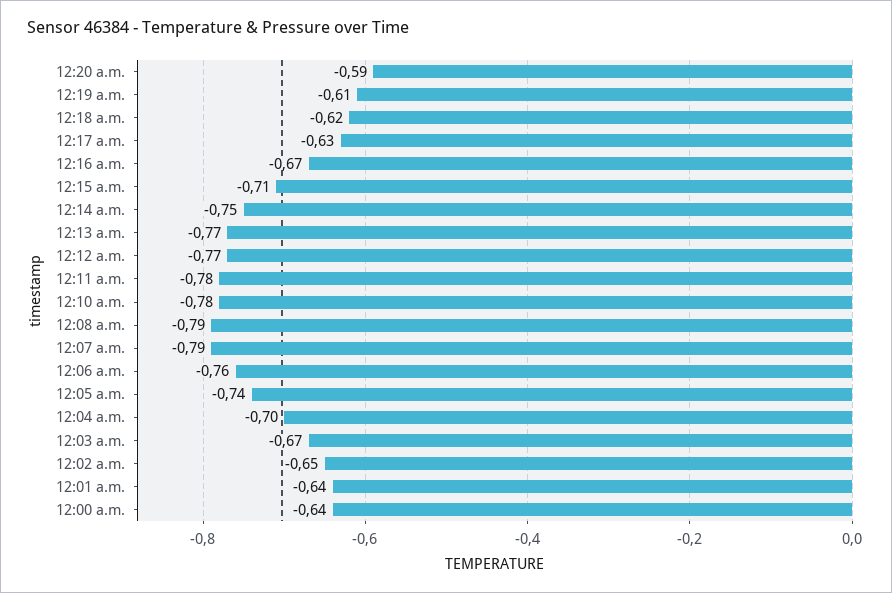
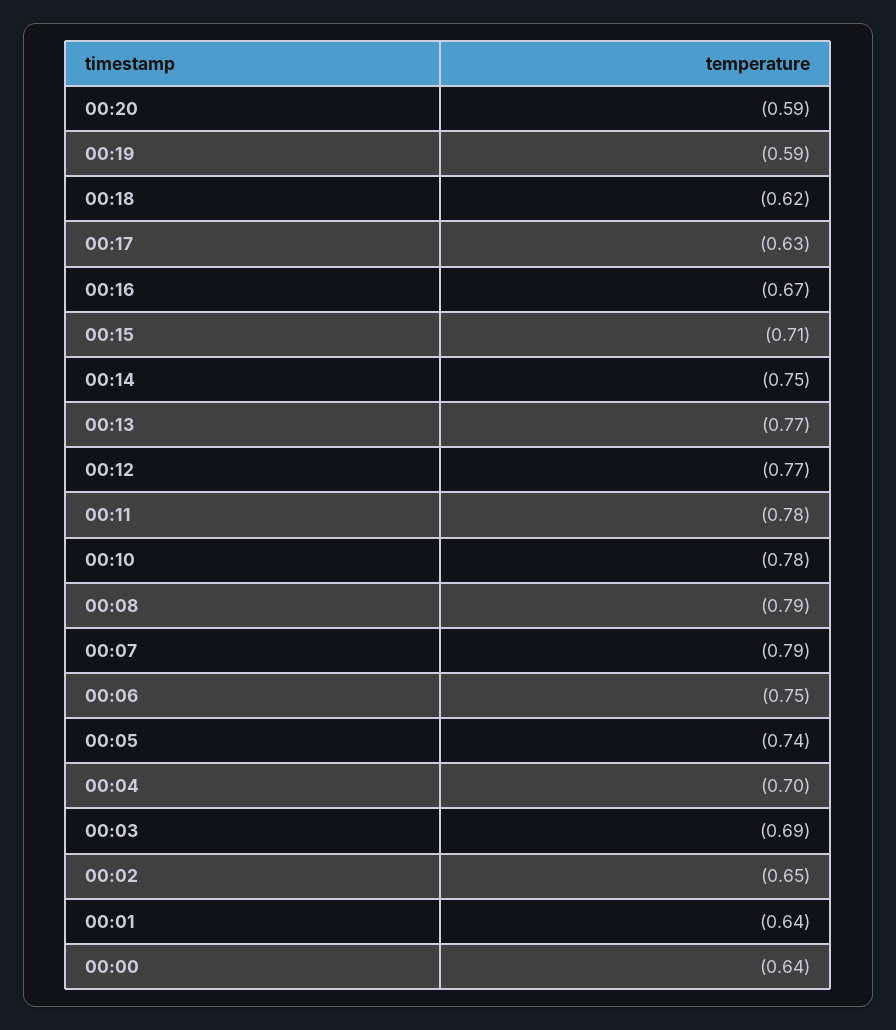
  {
    "12:20 a.m.": -0.59,
-   "12:19 a.m.": -0.61,
+   "12:19 a.m.": -0.59,
    "12:18 a.m.": -0.62,
    "12:17 a.m.": -0.63,
    "12:16 a.m.": -0.67,
    "12:15 a.m.": -0.71,
    "12:14 a.m.": -0.75,
    "12:13 a.m.": -0.77,
    "12:12 a.m.": -0.77,
    "12:11 a.m.": -0.78,
    "12:10 a.m.": -0.78,
    "12:08 a.m.": -0.79,
    "12:07 a.m.": -0.79,
-   "12:06 a.m.": -0.76,
+   "12:06 a.m.": -0.75,
    "12:05 a.m.": -0.74,
    "12:04 a.m.": -0.7,
-   "12:03 a.m.": -0.67,
+   "12:03 a.m.": -0.69,
    "12:02 a.m.": -0.65,
    "12:01 a.m.": -0.64,
    "12:00 a.m.": -0.64
  }

